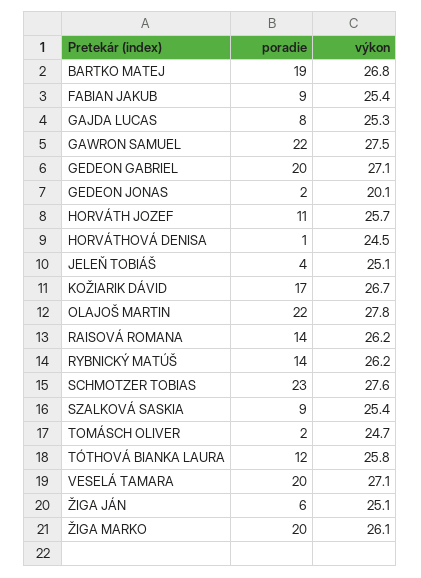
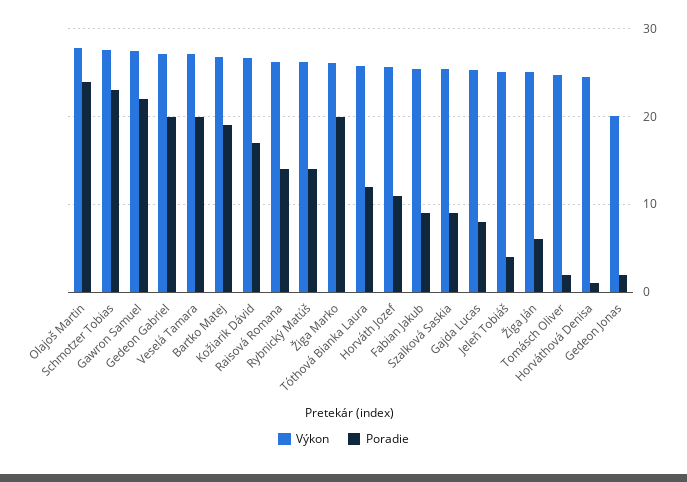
  {
    "poradie": {
      "BARTKO MATEJ": 19,
      "FABIAN JAKUB": 9,
      "GAJDA LUCAS": 8,
      "GAWRON SAMUEL": 22,
      "GEDEON GABRIEL": 20,
      "GEDEON JONAS": 2,
      "HORVÁTH JOZEF": 11,
      "HORVÁTHOVÁ DENISA": 1,
      "JELEŇ TOBIÁŠ": 4,
      "KOŽIARIK DÁVID": 17,
-     "OLAJOŠ MARTIN": 22,
+     "OLAJOŠ MARTIN": 24,
      "RAISOVÁ ROMANA": 14,
      "RYBNICKÝ MATÚŠ": 14,
      "SCHMOTZER TOBIAS": 23,
      "SZALKOVÁ SASKIA": 9,
      "TOMÁSCH OLIVER": 2,
      "TÓTHOVÁ BIANKA LAURA": 12,
      "VESELÁ TAMARA": 20,
      "ŽIGA JÁN": 6,
      "ŽIGA MARKO": 20
    },
    "výkon": {
      "BARTKO MATEJ": 26.8,
      "FABIAN JAKUB": 25.4,
      "GAJDA LUCAS": 25.3,
      "GAWRON SAMUEL": 27.5,
      "GEDEON GABRIEL": 27.1,
      "GEDEON JONAS": 20.1,
      "HORVÁTH JOZEF": 25.7,
      "HORVÁTHOVÁ DENISA": 24.5,
      "JELEŇ TOBIÁŠ": 25.1,
      "KOŽIARIK DÁVID": 26.7,
      "OLAJOŠ MARTIN": 27.8,
      "RAISOVÁ ROMANA": 26.2,
      "RYBNICKÝ MATÚŠ": 26.2,
      "SCHMOTZER TOBIAS": 27.6,
      "SZALKOVÁ SASKIA": 25.4,
      "TOMÁSCH OLIVER": 24.7,
      "TÓTHOVÁ BIANKA LAURA": 25.8,
      "VESELÁ TAMARA": 27.1,
      "ŽIGA JÁN": 25.1,
      "ŽIGA MARKO": 26.1
    }
  }

